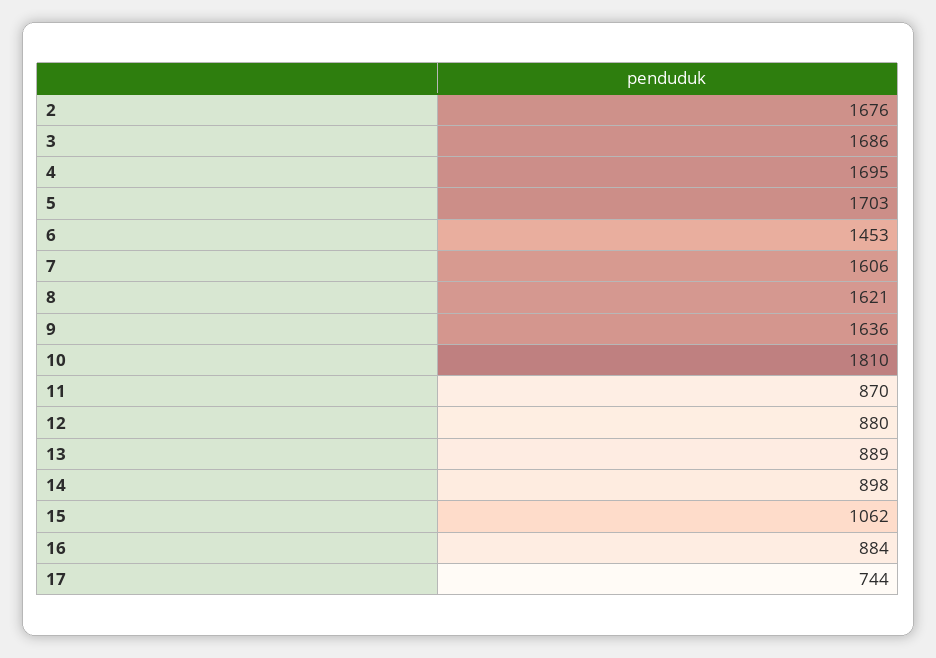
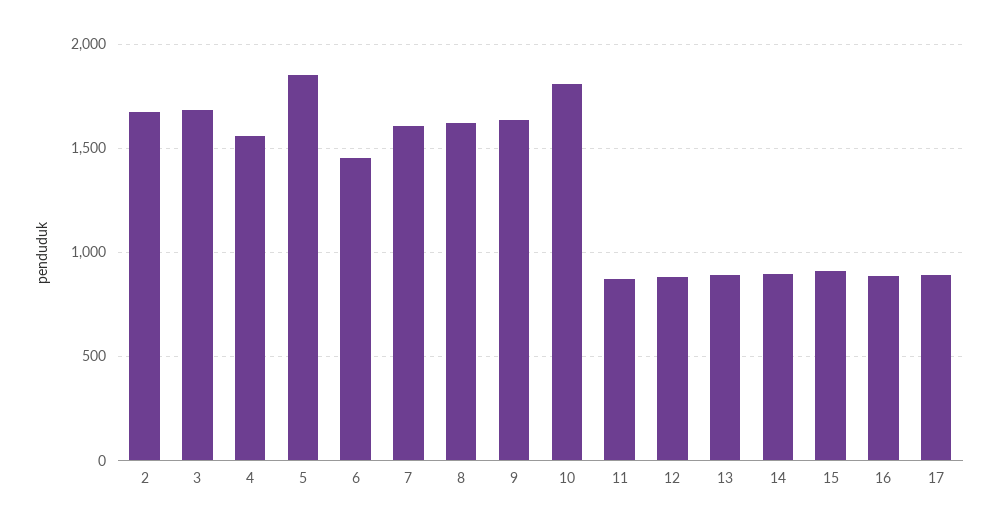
  {
    "2": 1676,
    "3": 1686,
-   "4": 1695,
+   "4": 1550,
-   "5": 1703,
+   "5": 1850,
    "6": 1453,
    "7": 1606,
    "8": 1621,
    "9": 1636,
    "10": 1810,
    "11": 870,
    "12": 880,
    "13": 889,
    "14": 898,
-   "15": 1062,
+   "15": 900,
    "16": 884,
-   "17": 744
+   "17": 900
  }

